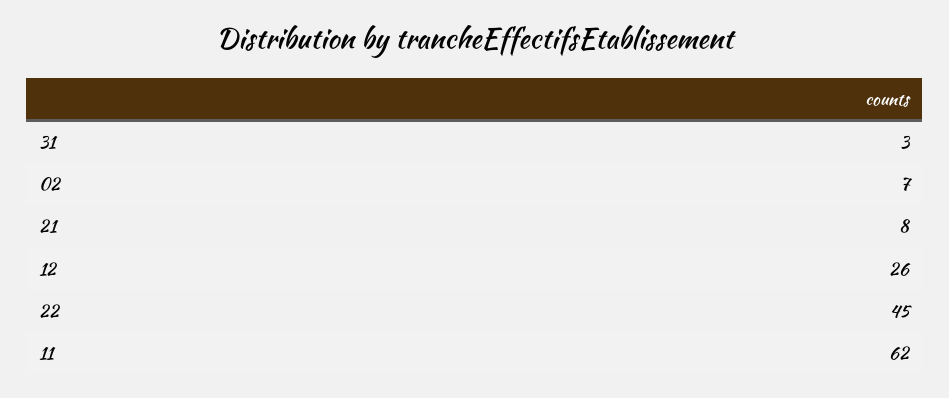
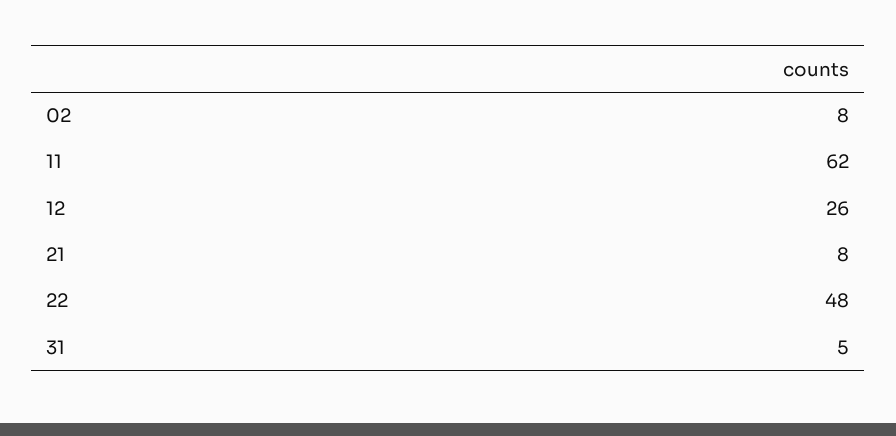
  {
-   "31": 3,
+   "31": 5,
-   "02": 7,
+   "02": 8,
    "21": 8,
    "12": 26,
-   "22": 45,
+   "22": 48,
    "11": 62
  }

